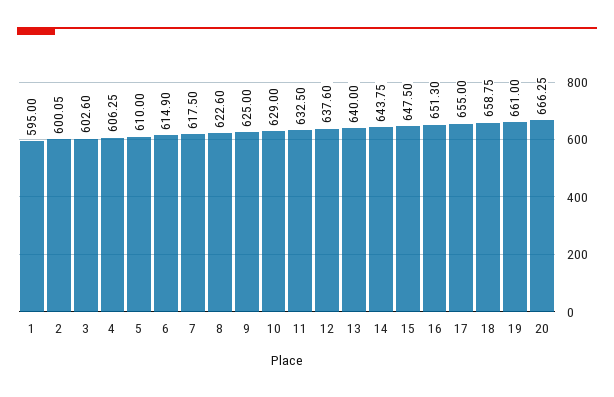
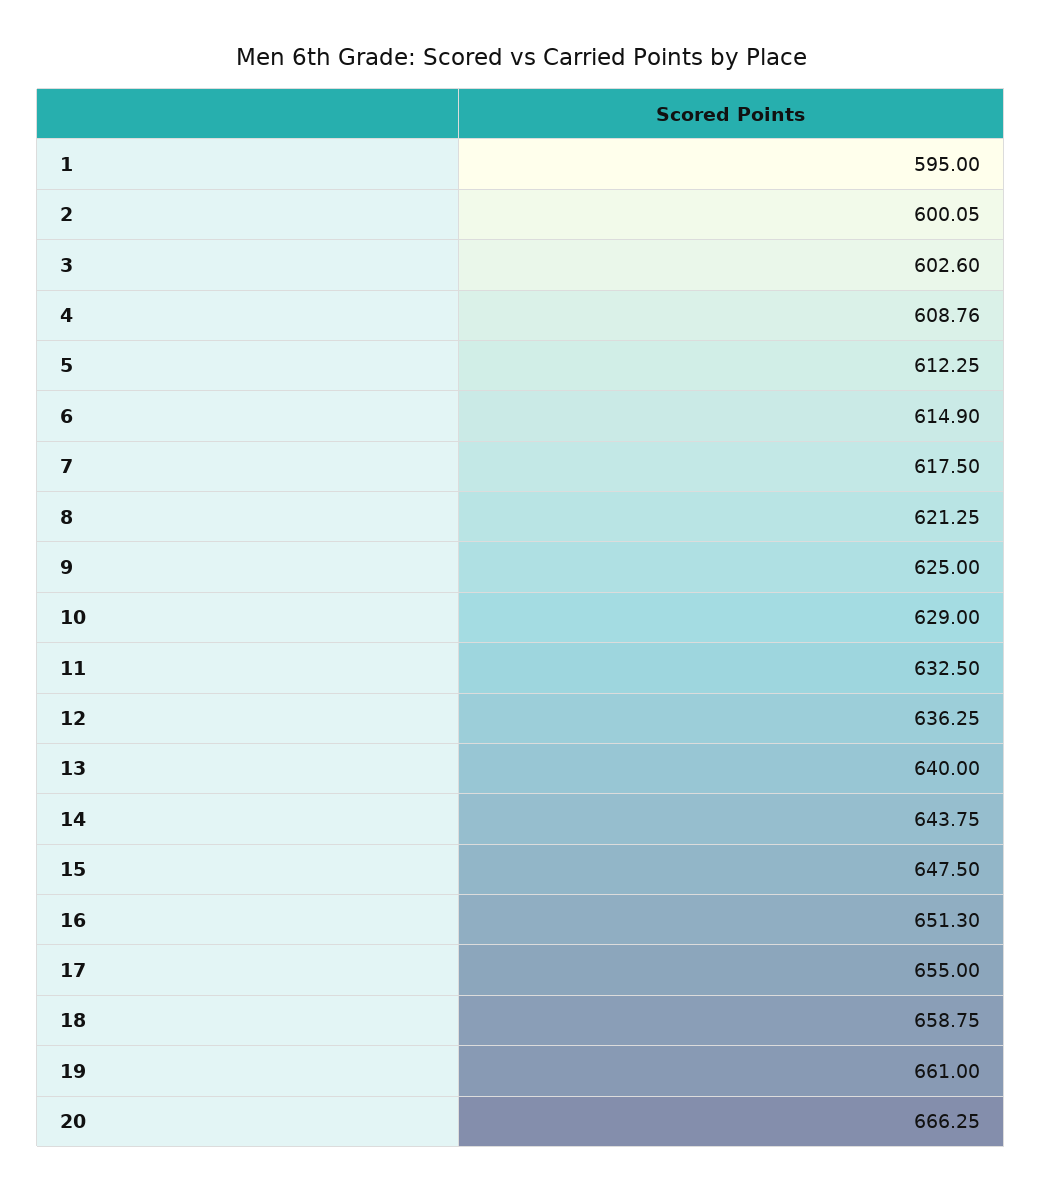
  {
    "1": 595,
    "2": 600.05,
    "3": 602.6,
-   "4": 606.25,
+   "4": 608.76,
-   "5": 610,
+   "5": 612.25,
    "6": 614.9,
    "7": 617.5,
-   "8": 622.6,
+   "8": 621.25,
    "9": 625,
    "10": 629,
    "11": 632.5,
-   "12": 637.6,
+   "12": 636.25,
    "13": 640,
    "14": 643.75,
    "15": 647.5,
    "16": 651.3,
    "17": 655,
    "18": 658.75,
    "19": 661,
    "20": 666.25
  }

